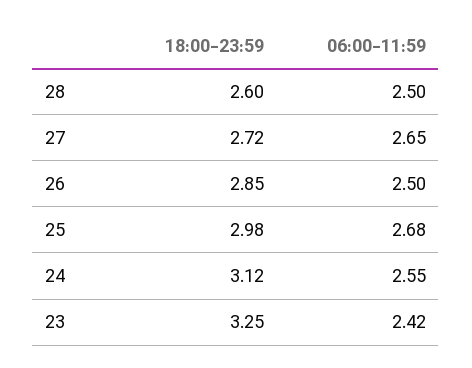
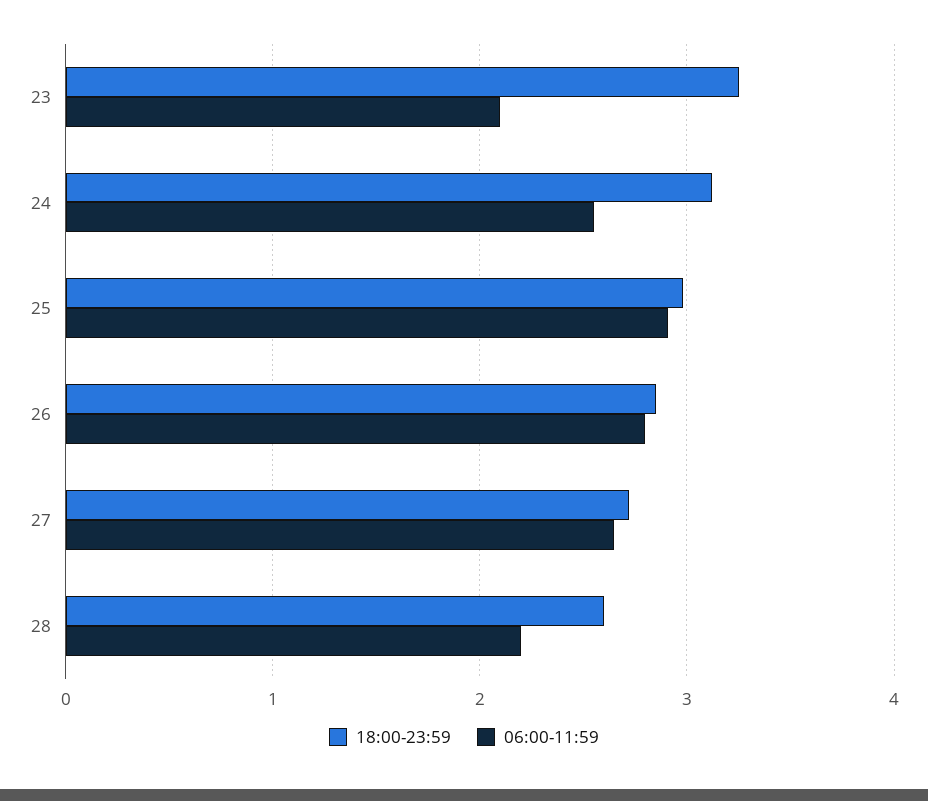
  {
    "18:00-23:59": {
      "28": 2.6,
      "27": 2.72,
      "26": 2.85,
      "25": 2.98,
      "24": 3.12,
      "23": 3.25
    },
    "06:00-11:59": {
-     "28": 2.5,
+     "28": 2.2,
      "27": 2.65,
-     "26": 2.5,
+     "26": 2.8,
-     "25": 2.68,
+     "25": 2.9,
      "24": 2.55,
-     "23": 2.42
+     "23": 2.1
    }
  }

